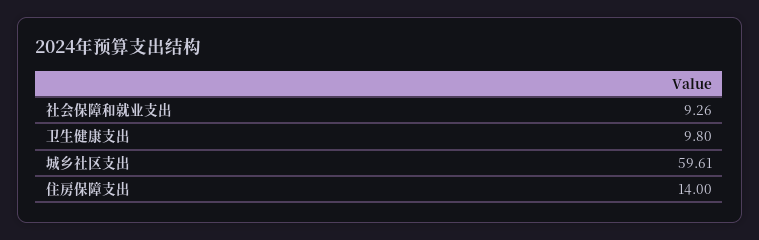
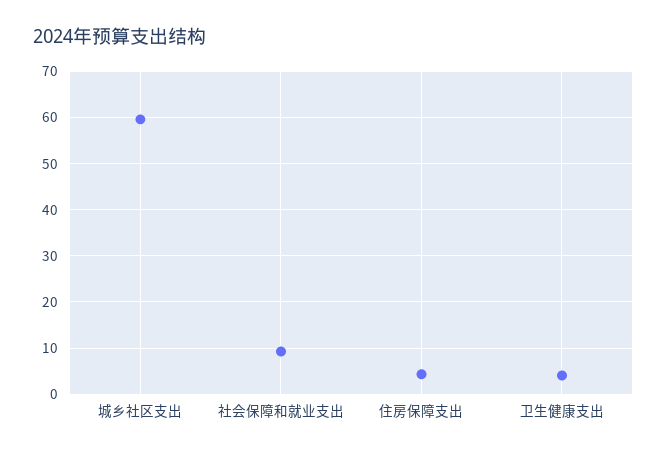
  {
    "社会保障和就业支出": 9.26,
-   "卫生健康支出": 9.8,
+   "卫生健康支出": 4,
    "城乡社区支出": 59.61,
-   "住房保障支出": 14
+   "住房保障支出": 4
  }

